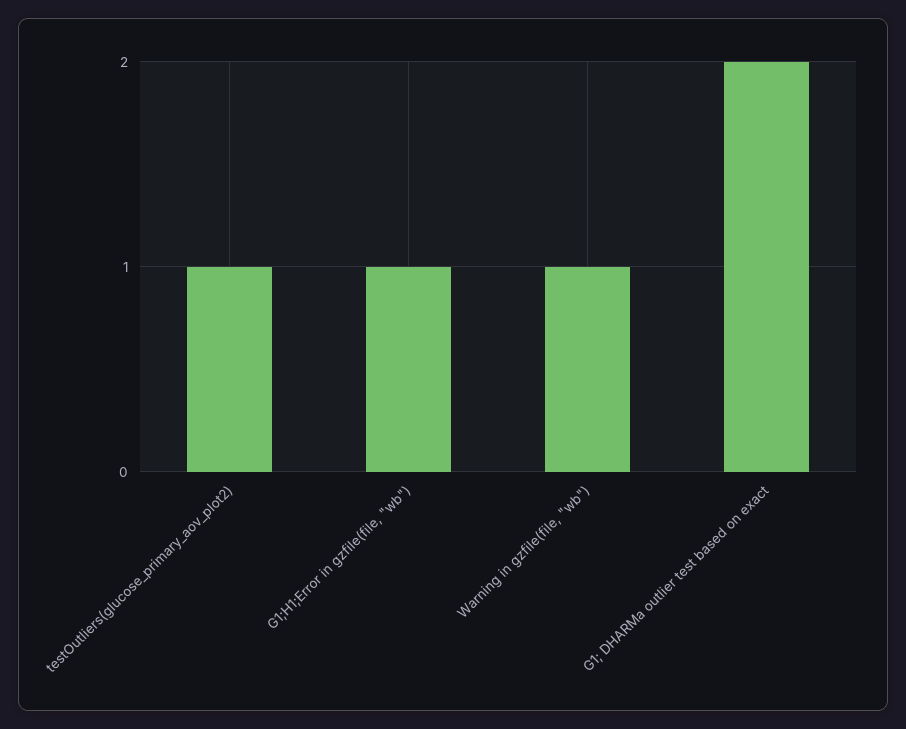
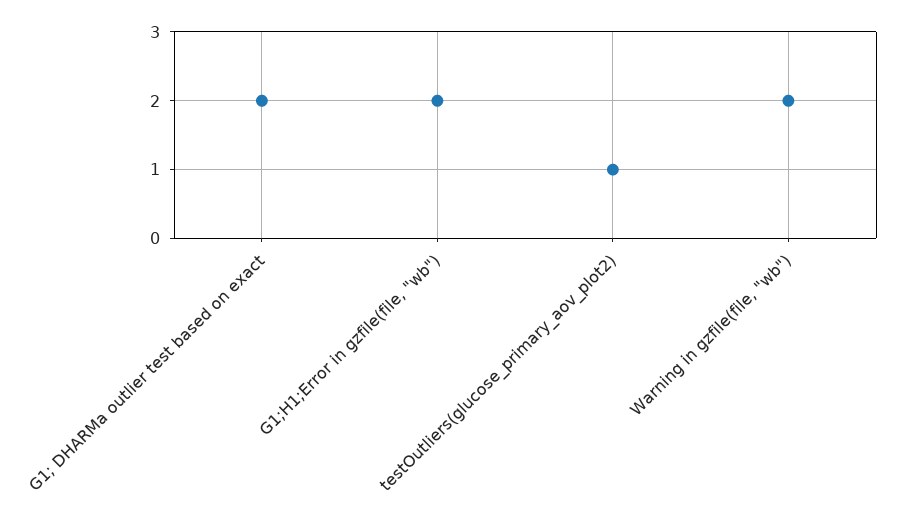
  {
    "testOutliers(glucose_primary_aov_plot2)": 1,
-   "G1;H1;Error in gzfile(file, \"wb\")": 1,
+   "G1;H1;Error in gzfile(file, \"wb\")": 2,
-   "Warning in gzfile(file, \"wb\")": 1,
+   "Warning in gzfile(file, \"wb\")": 2,
    "G1; DHARMa outlier test based on exact": 2
  }

